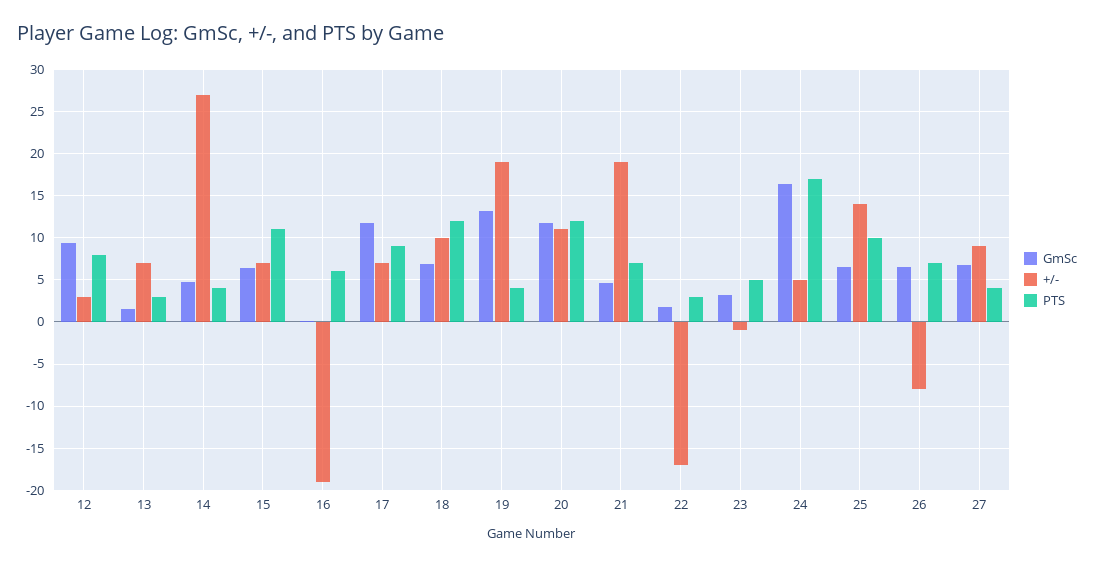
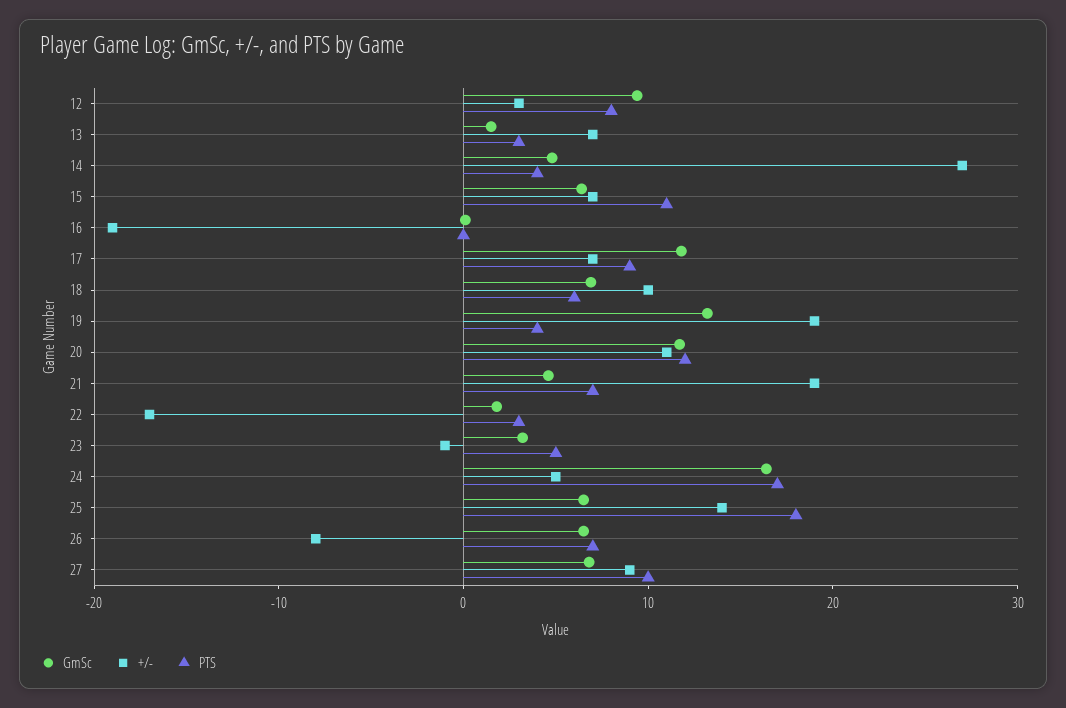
  {
    "GmSc": {
      "12": 9,
      "13": 2,
      "14": 5,
      "15": 6,
      "16": 0,
      "17": 12,
      "18": 7,
      "19": 13,
      "20": 12,
      "21": 5,
      "22": 2,
      "23": 3,
      "24": 16,
      "25": 7,
      "26": 7,
      "27": 7
    },
    "+/-": {
      "12": 3,
      "13": 7,
      "14": 27,
      "15": 7,
      "16": -19,
      "17": 7,
      "18": 10,
      "19": 19,
      "20": 11,
      "21": 19,
      "22": -17,
      "23": -1,
      "24": 5,
      "25": 14,
      "26": -8,
      "27": 9
    },
    "PTS": {
      "12": 8,
      "13": 3,
      "14": 4,
      "15": 11,
-     "16": 6,
+     "16": 0,
      "17": 9,
-     "18": 12,
+     "18": 6,
      "19": 4,
      "20": 12,
      "21": 7,
      "22": 3,
      "23": 5,
      "24": 17,
-     "25": 10,
+     "25": 18,
      "26": 7,
-     "27": 4
+     "27": 10
    }
  }

